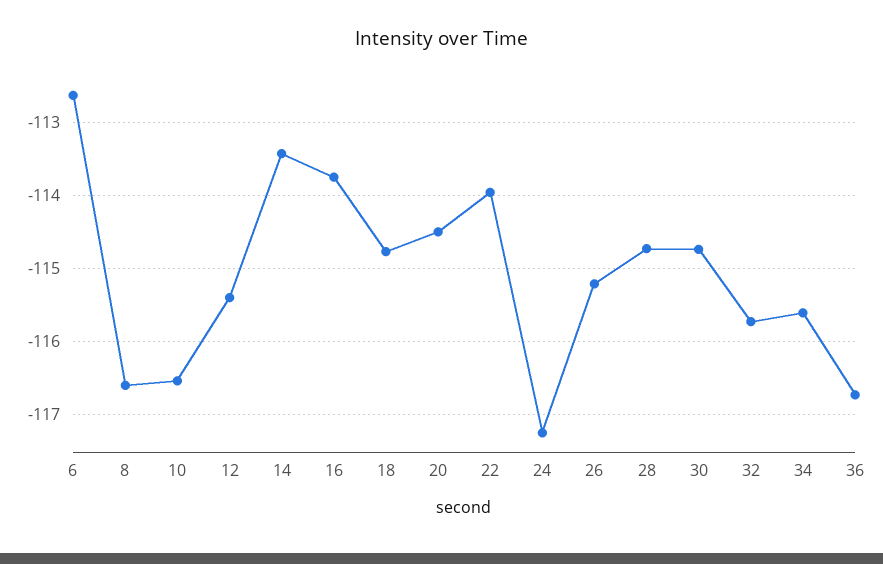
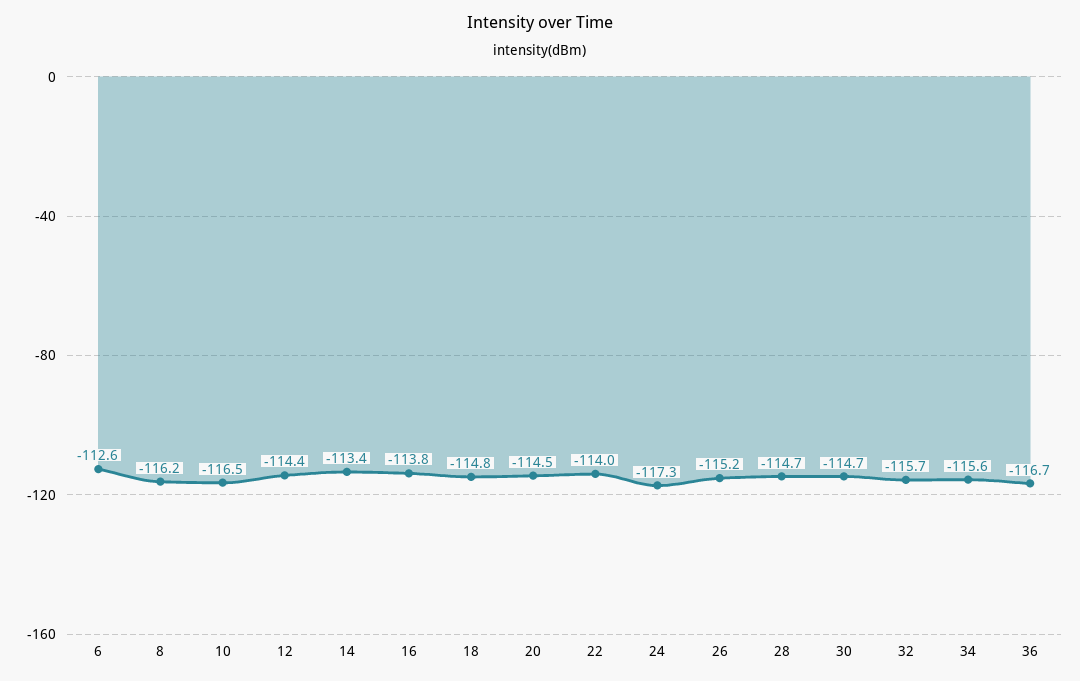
  {
    "6": -112.6,
-   "8": -116.6,
+   "8": -116.2,
    "10": -116.5,
-   "12": -115.4,
+   "12": -114.4,
    "14": -113.4,
    "16": -113.8,
    "18": -114.8,
    "20": -114.5,
    "22": -114,
    "24": -117.3,
    "26": -115.2,
    "28": -114.7,
    "30": -114.7,
    "32": -115.7,
    "34": -115.6,
    "36": -116.7
  }

